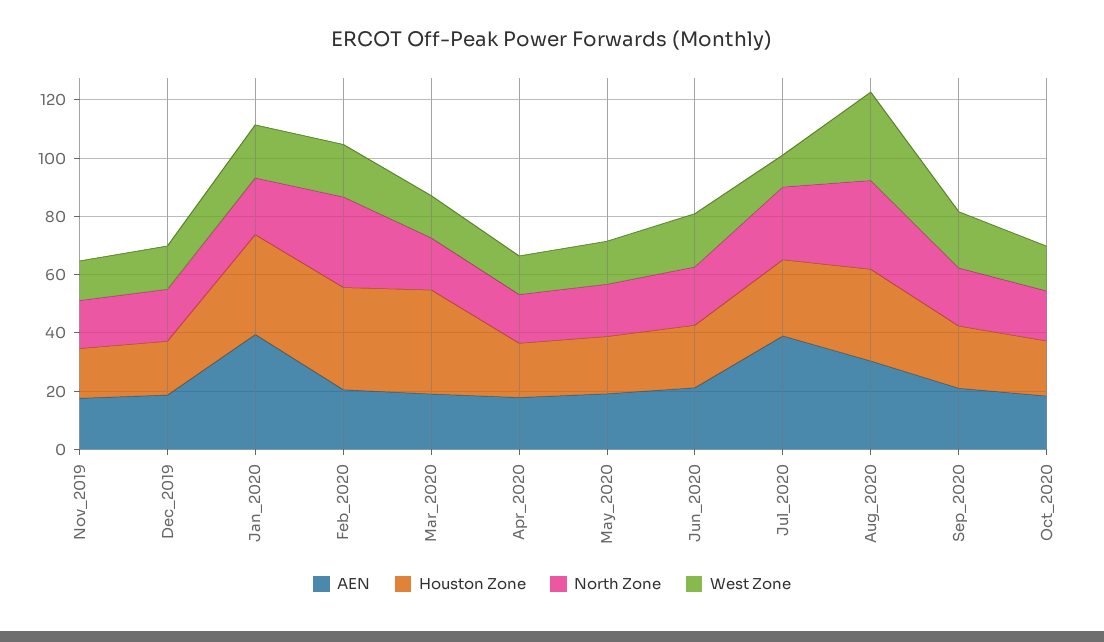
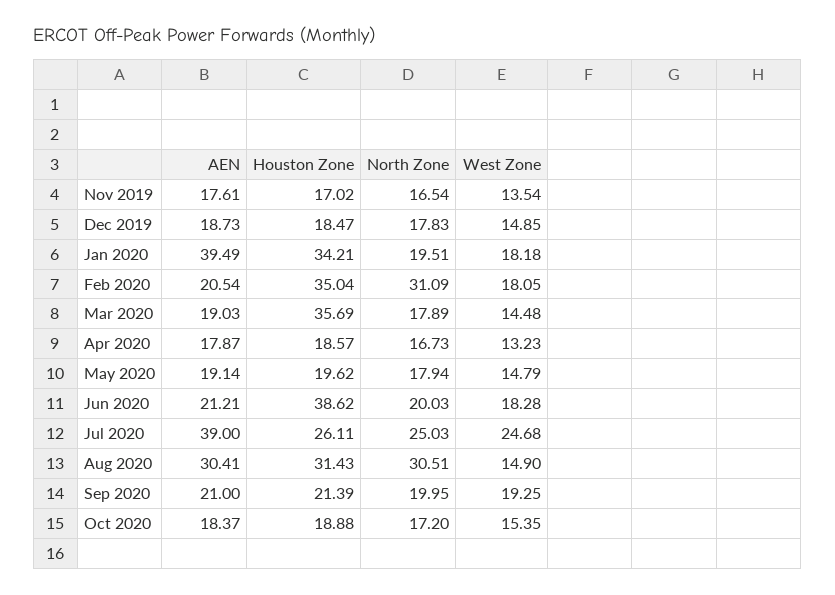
  {
    "AEN": {
      "Nov_2019": 17.61,
      "Dec_2019": 18.73,
      "Jan_2020": 39.49,
      "Feb_2020": 20.54,
      "Mar_2020": 19.03,
      "Apr_2020": 17.87,
      "May_2020": 19.14,
      "Jun_2020": 21.21,
      "Jul_2020": 39,
      "Aug_2020": 30.41,
      "Sep_2020": 21,
      "Oct_2020": 18.37
    },
    "Houston Zone": {
      "Nov_2019": 17.02,
      "Dec_2019": 18.47,
      "Jan_2020": 34.21,
      "Feb_2020": 35.04,
      "Mar_2020": 35.69,
      "Apr_2020": 18.57,
      "May_2020": 19.62,
-     "Jun_2020": 20,
+     "Jun_2020": 38.62,
      "Jul_2020": 26.11,
      "Aug_2020": 31.43,
      "Sep_2020": 21.39,
      "Oct_2020": 18.88
    },
    "North Zone": {
      "Nov_2019": 16.54,
      "Dec_2019": 17.83,
      "Jan_2020": 19.51,
      "Feb_2020": 31.09,
      "Mar_2020": 17.89,
      "Apr_2020": 16.73,
      "May_2020": 17.94,
      "Jun_2020": 20.03,
      "Jul_2020": 25.03,
      "Aug_2020": 30.51,
      "Sep_2020": 19.95,
      "Oct_2020": 17.2
    },
    "West Zone": {
      "Nov_2019": 13.54,
      "Dec_2019": 14.85,
      "Jan_2020": 18.18,
      "Feb_2020": 18.05,
      "Mar_2020": 14.48,
      "Apr_2020": 13.23,
      "May_2020": 14.79,
      "Jun_2020": 18.28,
-     "Jul_2020": 10,
+     "Jul_2020": 24.68,
-     "Aug_2020": 30,
+     "Aug_2020": 14.9,
      "Sep_2020": 19.25,
      "Oct_2020": 15.35
    }
  }

